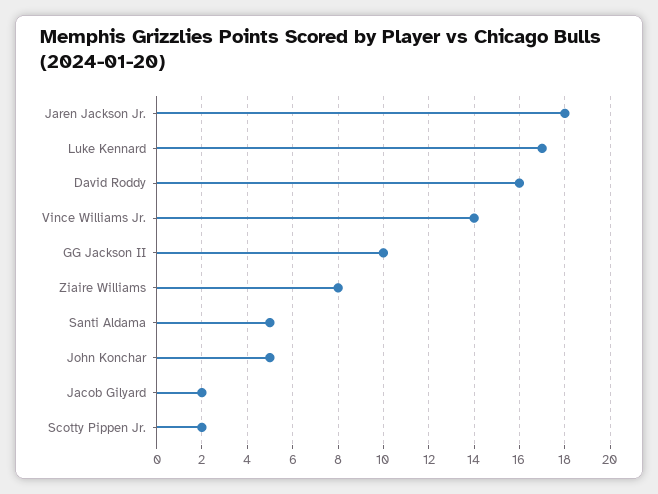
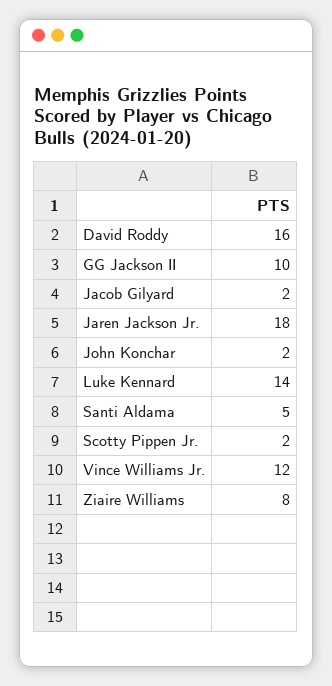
  {
    "Jaren Jackson Jr.": 18,
-   "Luke Kennard": 17,
+   "Luke Kennard": 14,
    "David Roddy": 16,
-   "Vince Williams Jr.": 14,
+   "Vince Williams Jr.": 12,
    "GG Jackson II": 10,
    "Ziaire Williams": 8,
    "Santi Aldama": 5,
-   "John Konchar": 5,
+   "John Konchar": 2,
    "Jacob Gilyard": 2,
    "Scotty Pippen Jr.": 2
  }

